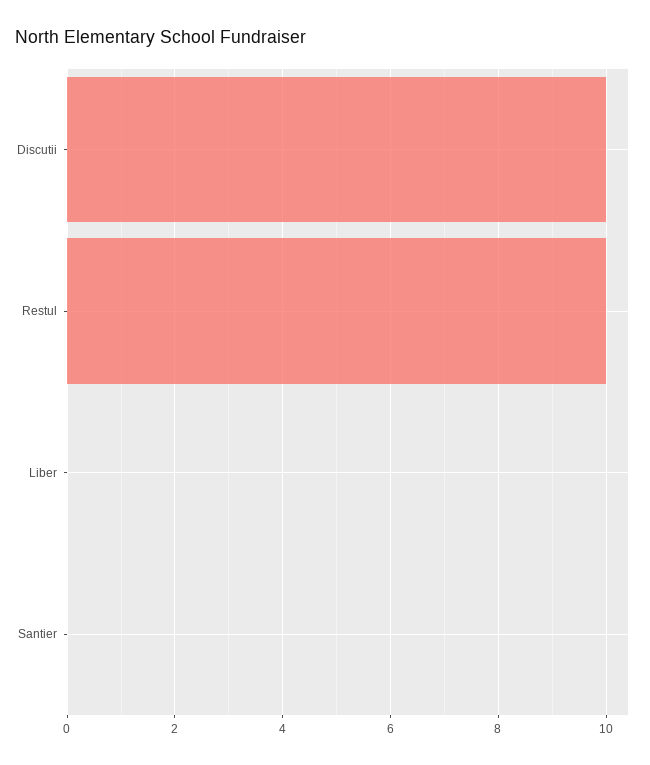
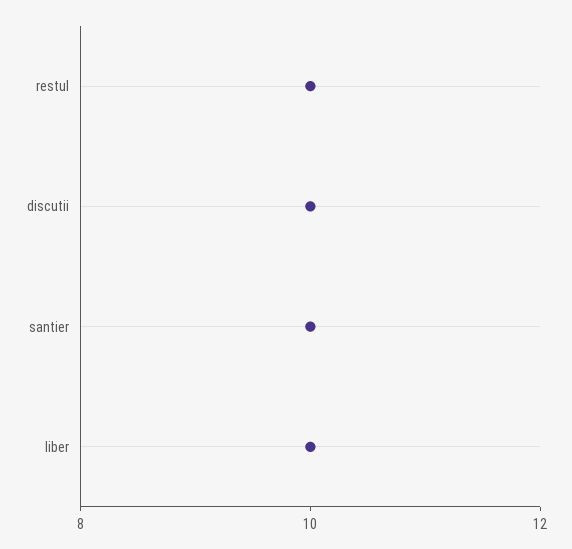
  {
    "Discutii": 10,
    "Restul": 10,
-   "Liber": 0,
+   "Liber": 10,
-   "Santier": 0
+   "Santier": 10
  }

